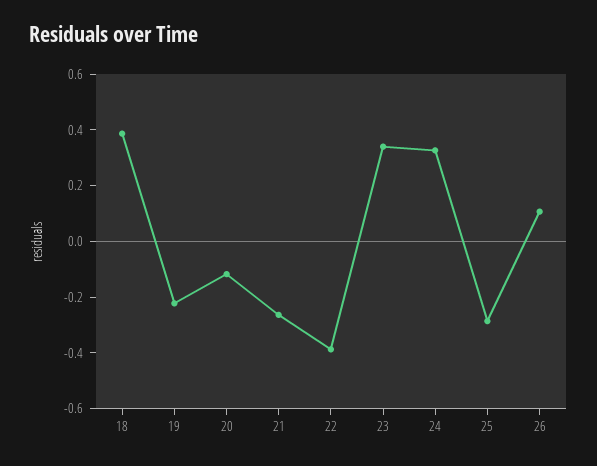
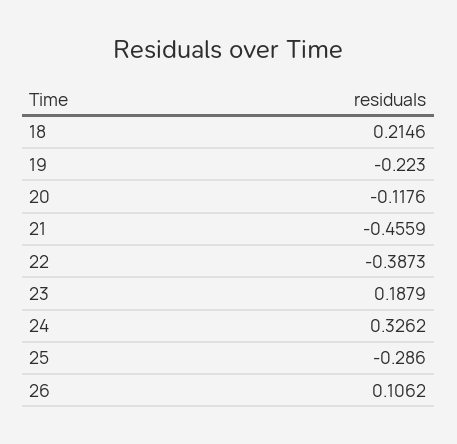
  {
-   "18": 0.4,
+   "18": 0.2146,
    "19": -0.223,
    "20": -0.1176,
-   "21": -0.25,
+   "21": -0.4559,
    "22": -0.3873,
-   "23": 0.35,
+   "23": 0.1879,
    "24": 0.3262,
    "25": -0.286,
    "26": 0.1062
  }

